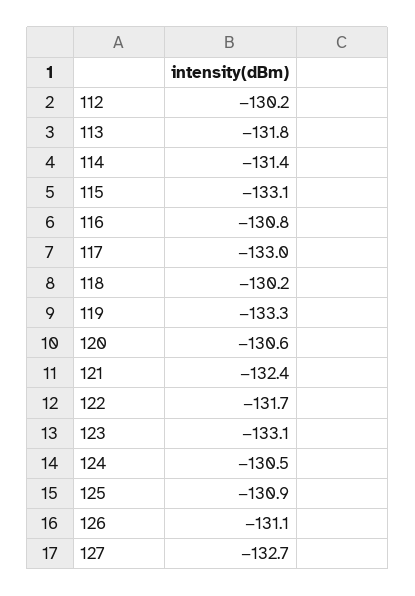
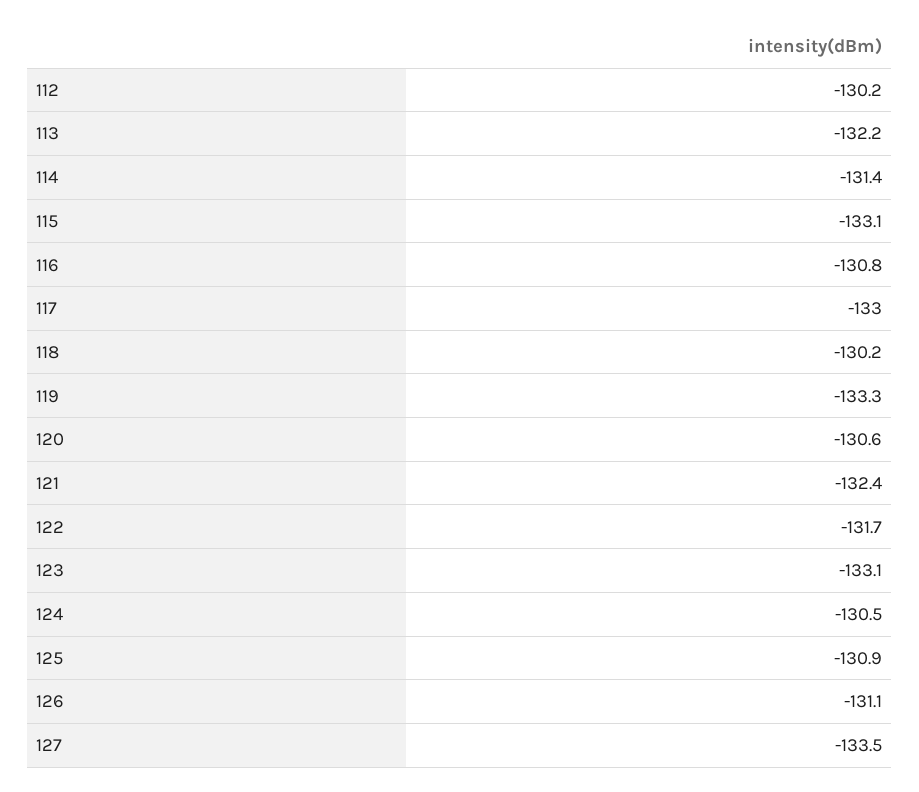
  {
    "112": -130.2,
-   "113": -131.8,
+   "113": -132.2,
    "114": -131.4,
    "115": -133.1,
    "116": -130.8,
    "117": -133,
    "118": -130.2,
    "119": -133.3,
    "120": -130.6,
    "121": -132.4,
    "122": -131.7,
    "123": -133.1,
    "124": -130.5,
    "125": -130.9,
    "126": -131.1,
-   "127": -132.7
+   "127": -133.5
  }

